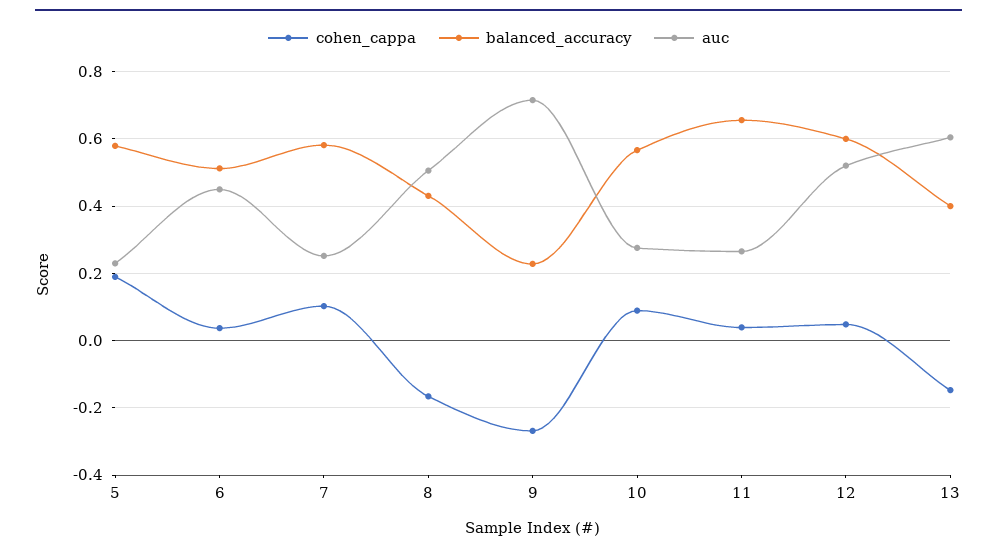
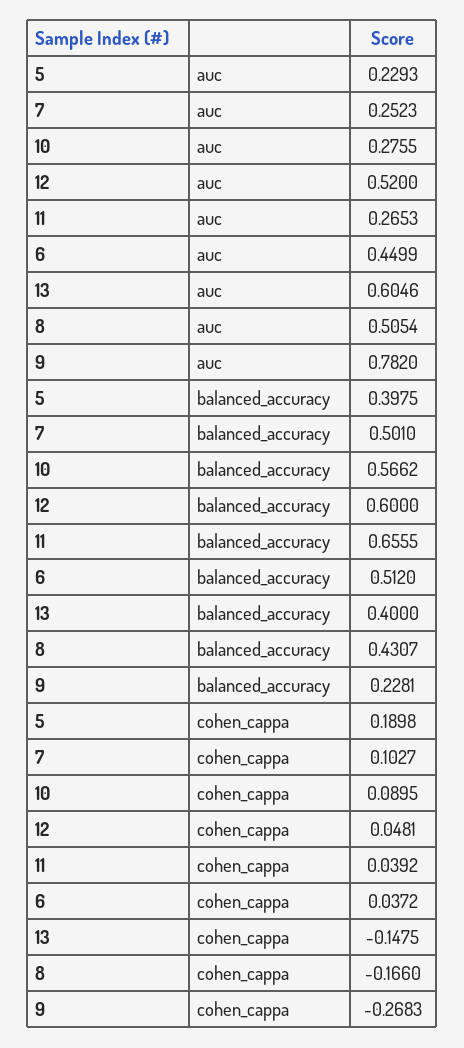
  {
    "cohen_cappa": {
      "5": 0.1898,
      "6": 0.0372,
      "7": 0.1027,
      "8": -0.166,
      "9": -0.2683,
      "10": 0.0895,
      "11": 0.0392,
      "12": 0.0481,
      "13": -0.1475
    },
    "balanced_accuracy": {
-     "5": 0.58,
+     "5": 0.3975,
      "6": 0.512,
-     "7": 0.58,
+     "7": 0.501,
      "8": 0.4307,
      "9": 0.2281,
      "10": 0.5662,
      "11": 0.6555,
      "12": 0.6,
      "13": 0.4
    },
    "auc": {
      "5": 0.2293,
      "6": 0.4499,
      "7": 0.2523,
      "8": 0.5054,
-     "9": 0.72,
+     "9": 0.782,
      "10": 0.2755,
      "11": 0.2653,
      "12": 0.52,
      "13": 0.6046
    }
  }

